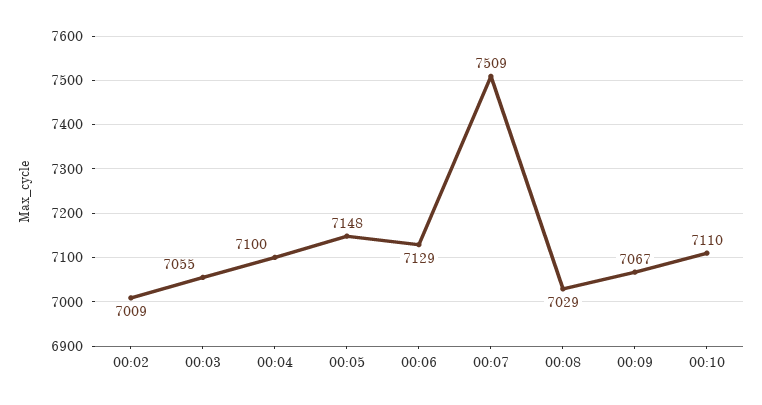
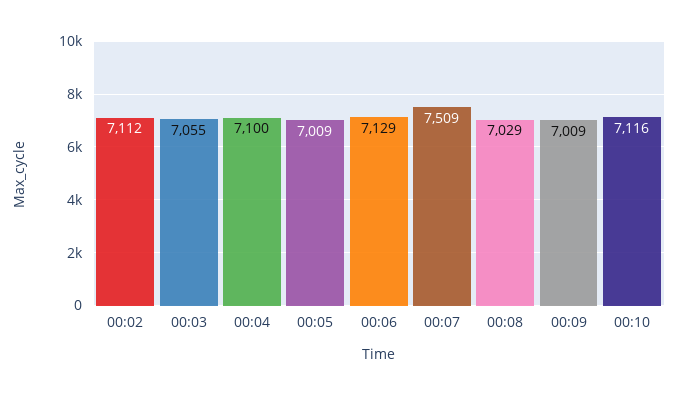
  {
-   "00:02": 7009,
+   "00:02": 7112,
    "00:03": 7055,
    "00:04": 7100,
-   "00:05": 7148,
+   "00:05": 7009,
    "00:06": 7129,
    "00:07": 7509,
    "00:08": 7029,
-   "00:09": 7067,
+   "00:09": 7009,
-   "00:10": 7110
+   "00:10": 7116
  }

